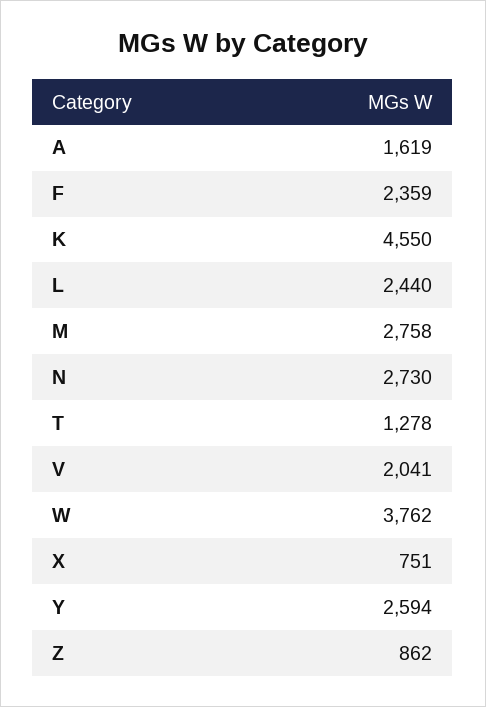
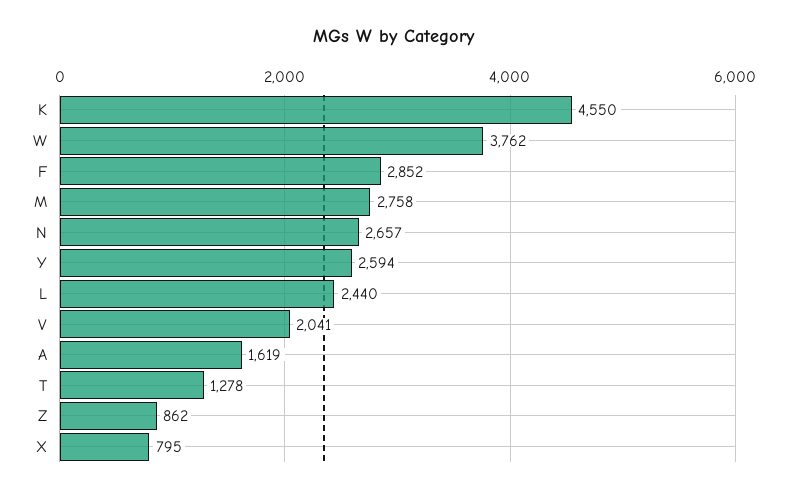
  {
    "A": 1619,
-   "F": 2359,
+   "F": 2852,
    "K": 4550,
    "L": 2440,
    "M": 2758,
-   "N": 2730,
+   "N": 2657,
    "T": 1278,
    "V": 2041,
    "W": 3762,
-   "X": 751,
+   "X": 795,
    "Y": 2594,
    "Z": 862
  }

